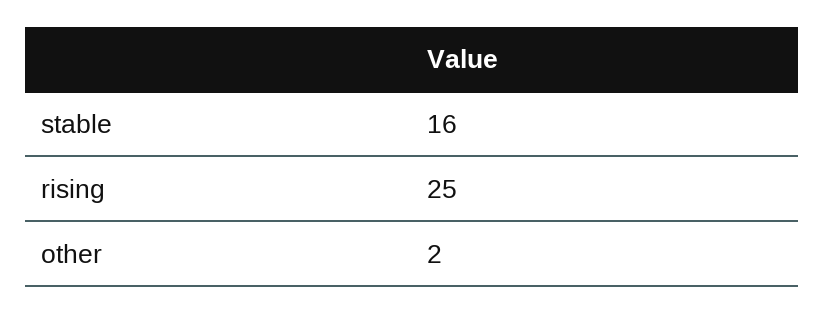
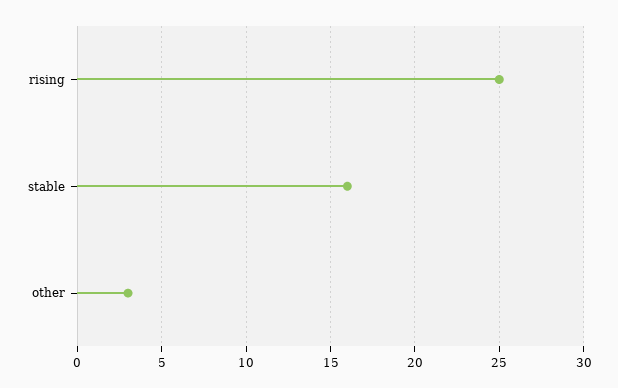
  {
    "stable": 16,
    "rising": 25,
-   "other": 2
+   "other": 3
  }

